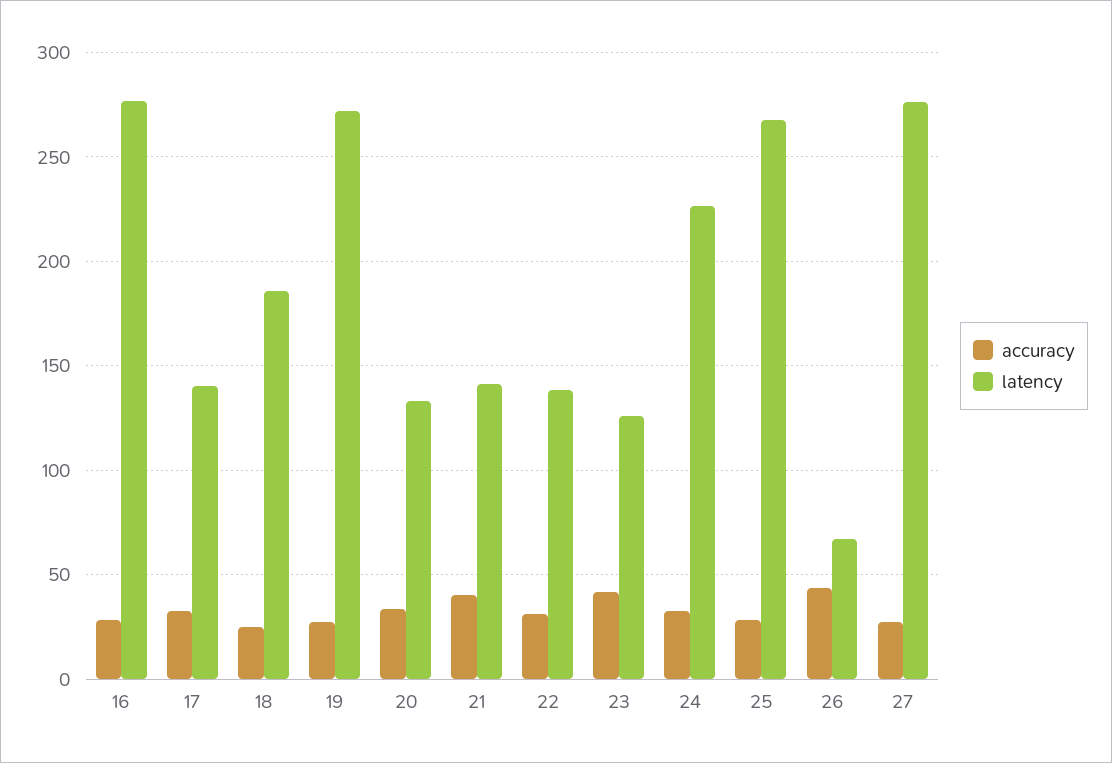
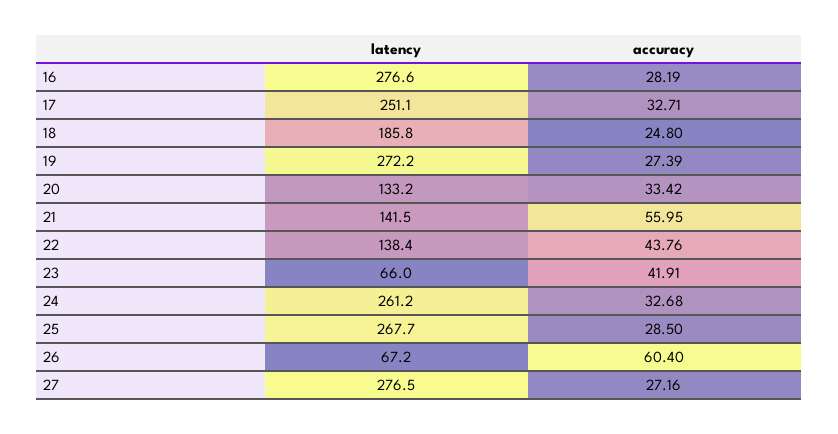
  {
    "accuracy": {
      "16": 28.19,
      "17": 32.71,
      "18": 24.8,
      "19": 27.39,
      "20": 33.42,
-     "21": 40,
+     "21": 55.95,
-     "22": 30,
+     "22": 43.76,
      "23": 41.91,
      "24": 32.68,
      "25": 28.5,
-     "26": 45,
+     "26": 60.4,
      "27": 27.16
    },
    "latency": {
      "16": 276.6,
-     "17": 140,
+     "17": 251.1,
      "18": 185.8,
      "19": 272.2,
      "20": 133.2,
      "21": 141.5,
      "22": 138.4,
-     "23": 125,
+     "23": 66,
-     "24": 225,
+     "24": 261.2,
      "25": 267.7,
      "26": 67.2,
      "27": 276.5
    }
  }

